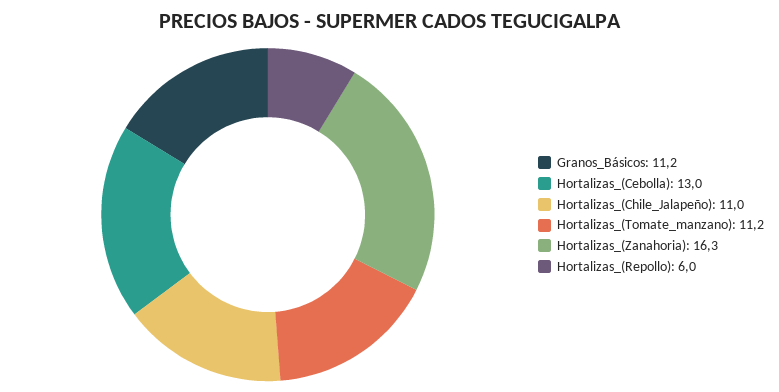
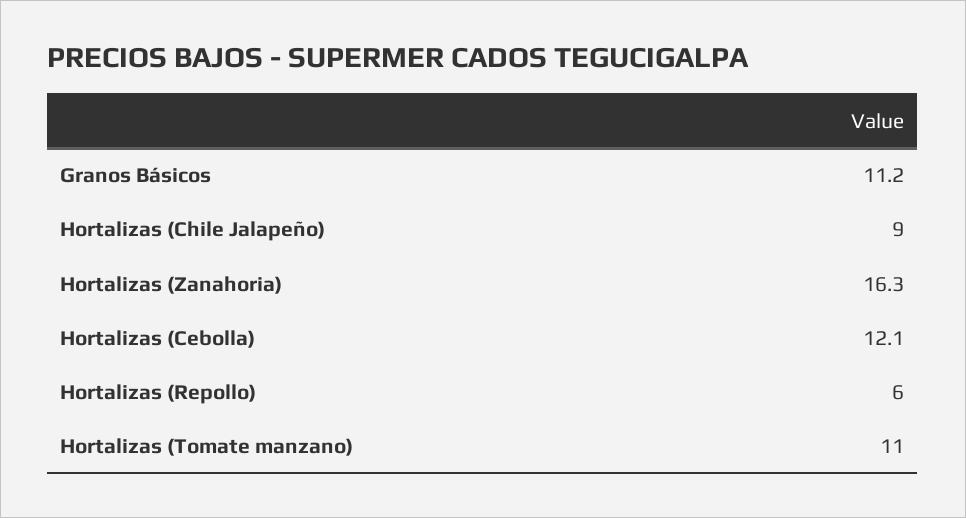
  {
    "Granos_Básicos": 11.2,
-   "Hortalizas_(Cebolla)": 13,
+   "Hortalizas_(Cebolla)": 12.1,
-   "Hortalizas_(Chile_Jalapeño)": 11,
+   "Hortalizas_(Chile_Jalapeño)": 9,
-   "Hortalizas_(Tomate_manzano)": 11.2,
+   "Hortalizas_(Tomate_manzano)": 11,
    "Hortalizas_(Zanahoria)": 16.3,
    "Hortalizas_(Repollo)": 6
  }

